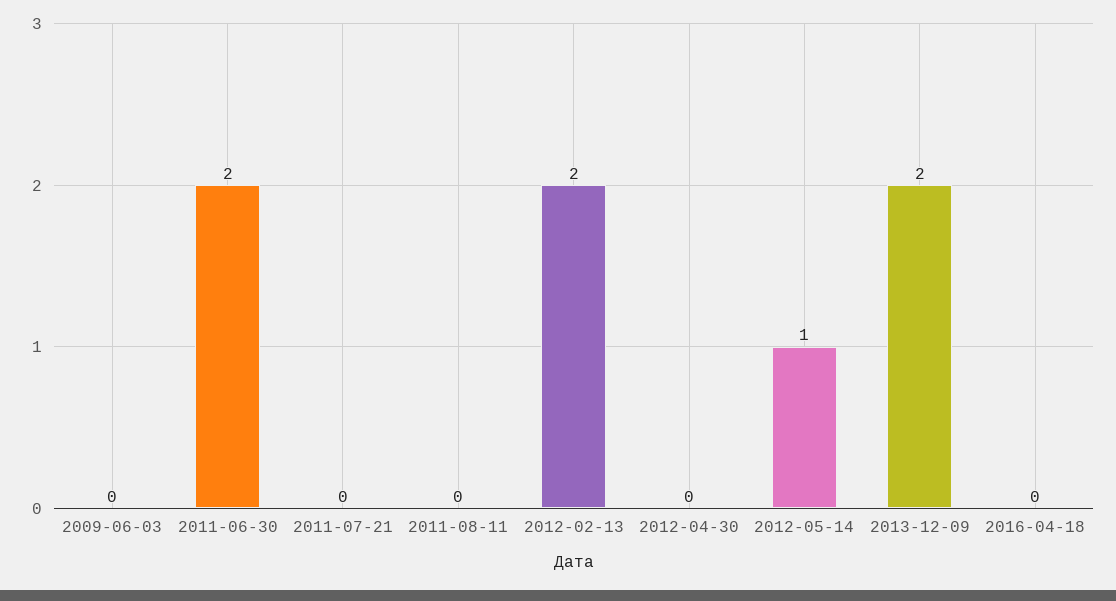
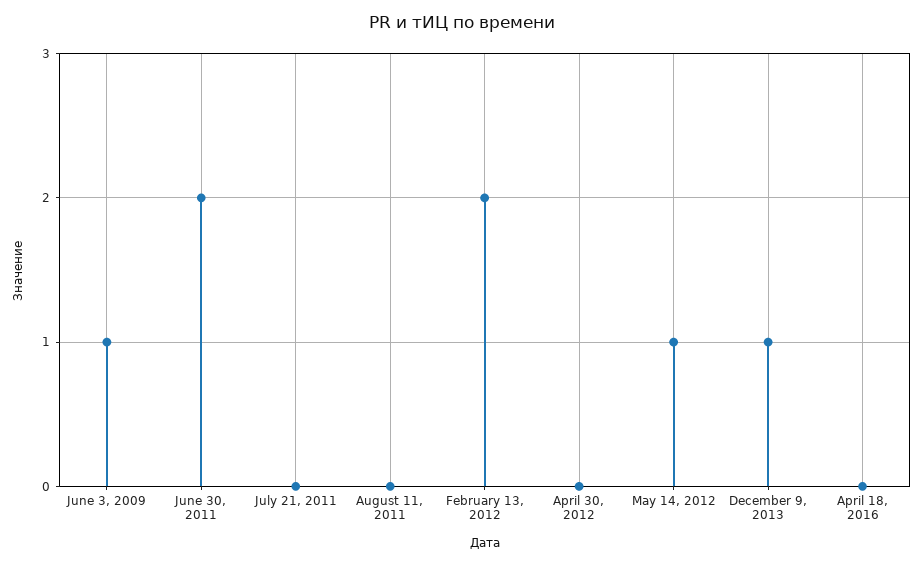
  {
-   "2009-06-03": 0,
+   "2009-06-03": 1,
    "2011-06-30": 2,
    "2011-07-21": 0,
    "2011-08-11": 0,
    "2012-02-13": 2,
    "2012-04-30": 0,
    "2012-05-14": 1,
-   "2013-12-09": 2,
+   "2013-12-09": 1,
    "2016-04-18": 0
  }

